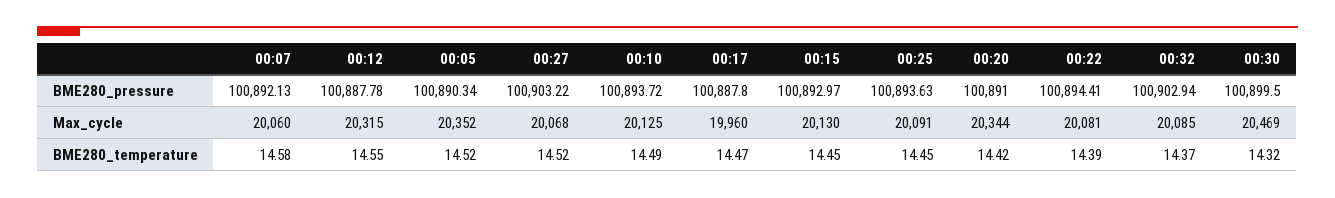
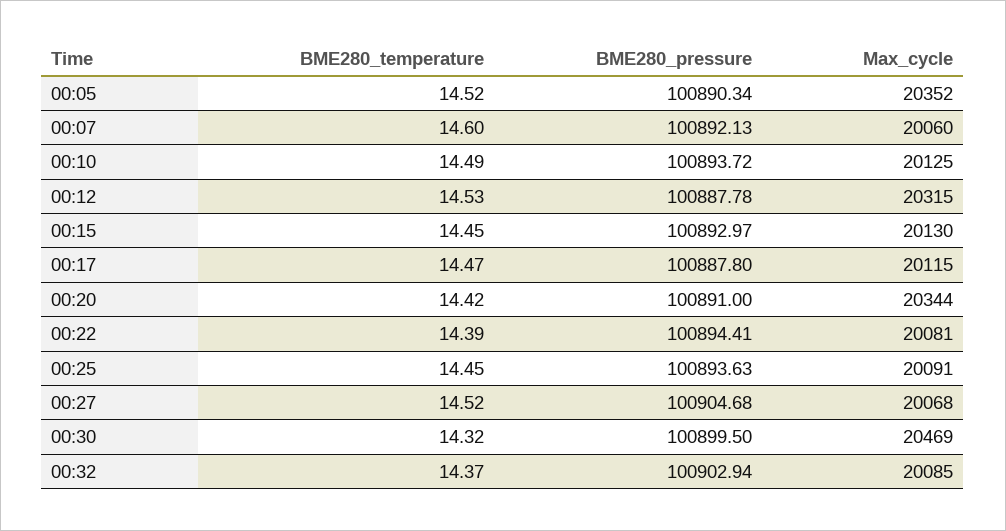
  {
    "00:07": {
      "BME280_pressure": 100892.13,
      "Max_cycle": 20060,
-     "BME280_temperature": 14.58
+     "BME280_temperature": 14.6
    },
    "00:12": {
      "BME280_pressure": 100887.78,
      "Max_cycle": 20315,
-     "BME280_temperature": 14.55
+     "BME280_temperature": 14.53
    },
    "00:05": {
      "BME280_pressure": 100890.34,
      "Max_cycle": 20352,
      "BME280_temperature": 14.52
    },
    "00:27": {
-     "BME280_pressure": 100903.22,
+     "BME280_pressure": 100904.68,
      "Max_cycle": 20068,
      "BME280_temperature": 14.52
    },
    "00:10": {
      "BME280_pressure": 100893.72,
      "Max_cycle": 20125,
      "BME280_temperature": 14.49
    },
    "00:17": {
      "BME280_pressure": 100887.8,
-     "Max_cycle": 19960,
+     "Max_cycle": 20115,
      "BME280_temperature": 14.47
    },
    "00:15": {
      "BME280_pressure": 100892.97,
      "Max_cycle": 20130,
      "BME280_temperature": 14.45
    },
    "00:25": {
      "BME280_pressure": 100893.63,
      "Max_cycle": 20091,
      "BME280_temperature": 14.45
    },
    "00:20": {
      "BME280_pressure": 100891,
      "Max_cycle": 20344,
      "BME280_temperature": 14.42
    },
    "00:22": {
      "BME280_pressure": 100894.41,
      "Max_cycle": 20081,
      "BME280_temperature": 14.39
    },
    "00:32": {
      "BME280_pressure": 100902.94,
      "Max_cycle": 20085,
      "BME280_temperature": 14.37
    },
    "00:30": {
      "BME280_pressure": 100899.5,
      "Max_cycle": 20469,
      "BME280_temperature": 14.32
    }
  }

